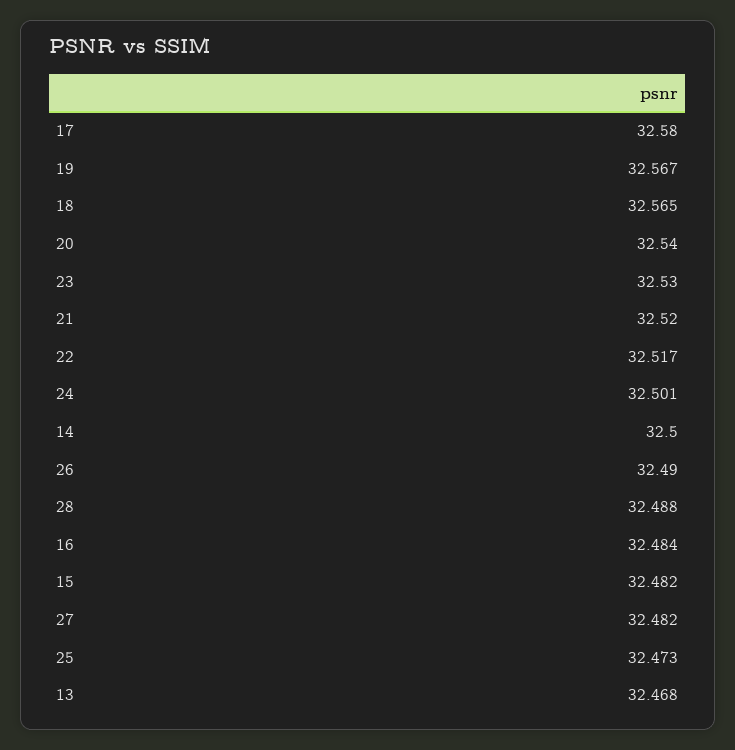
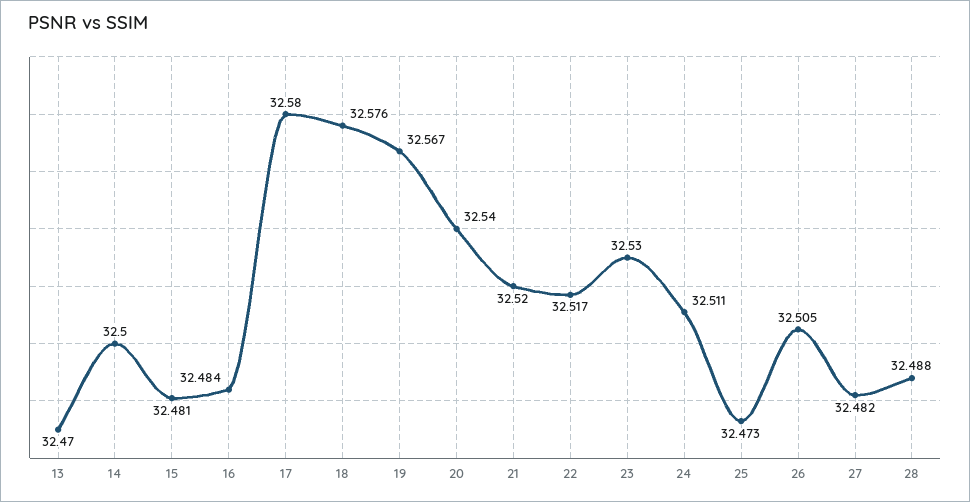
  {
    "17": 32.58,
    "19": 32.567,
-   "18": 32.565,
+   "18": 32.576,
    "20": 32.54,
    "23": 32.53,
    "21": 32.52,
    "22": 32.517,
-   "24": 32.501,
+   "24": 32.511,
    "14": 32.5,
-   "26": 32.49,
+   "26": 32.505,
    "28": 32.488,
    "16": 32.484,
-   "15": 32.482,
+   "15": 32.481,
    "27": 32.482,
    "25": 32.473,
-   "13": 32.468
+   "13": 32.47
  }

